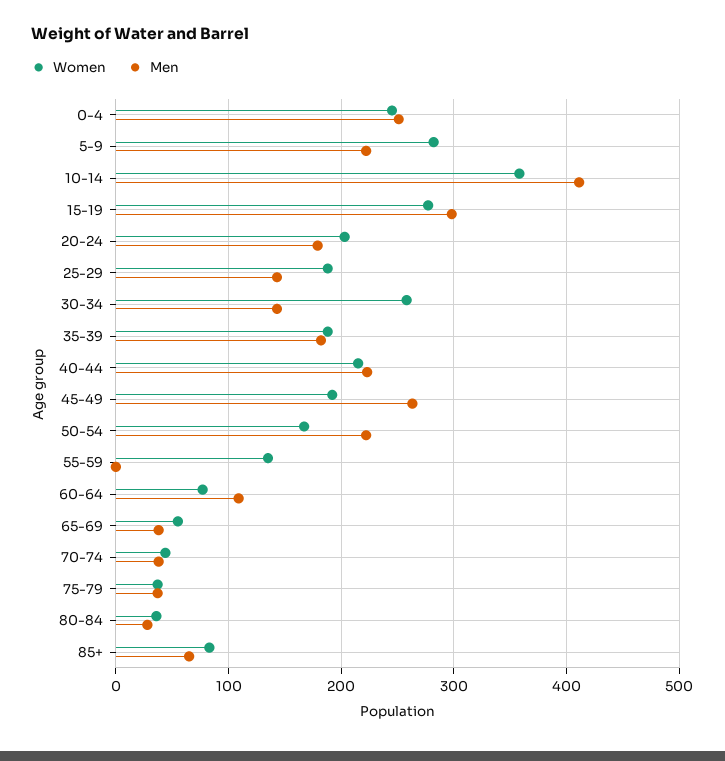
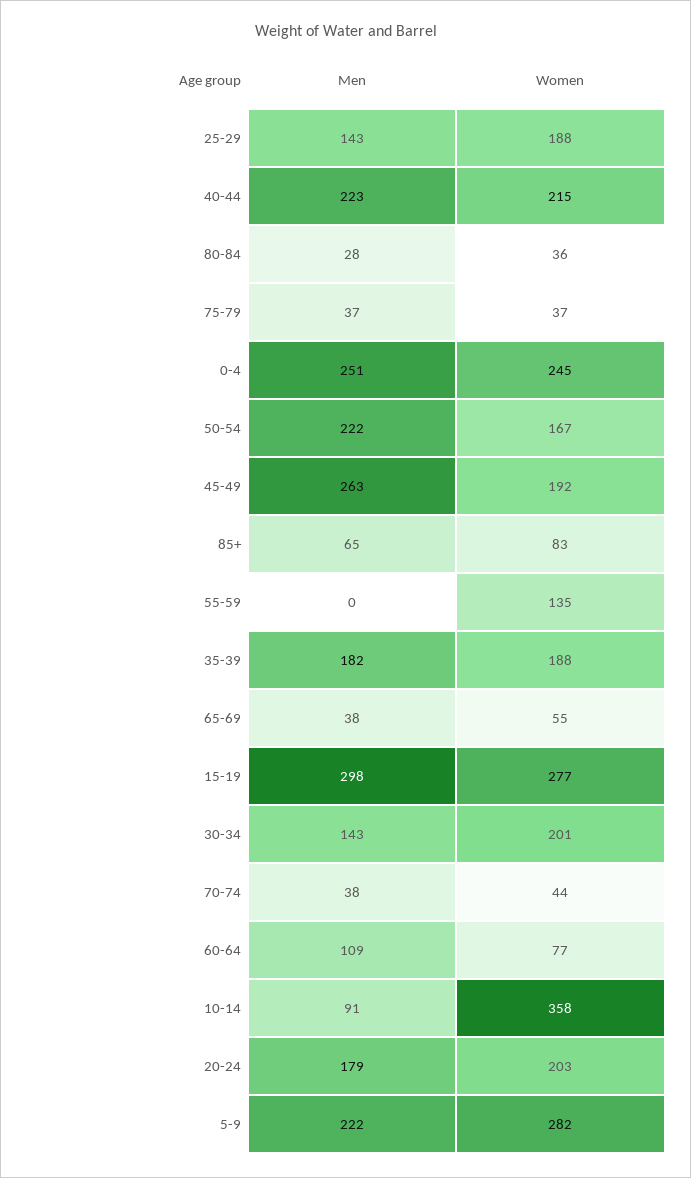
  {
    "Women": {
      "0-4": 245,
      "5-9": 282,
      "10-14": 358,
      "15-19": 277,
      "20-24": 203,
      "25-29": 188,
-     "30-34": 260,
+     "30-34": 201,
      "35-39": 188,
      "40-44": 215,
      "45-49": 192,
      "50-54": 167,
      "55-59": 135,
      "60-64": 77,
      "65-69": 55,
      "70-74": 44,
      "75-79": 37,
      "80-84": 36,
      "85+": 83
    },
    "Men": {
      "0-4": 251,
      "5-9": 222,
-     "10-14": 410,
+     "10-14": 91,
      "15-19": 298,
      "20-24": 179,
      "25-29": 143,
      "30-34": 143,
      "35-39": 182,
      "40-44": 223,
      "45-49": 263,
      "50-54": 222,
      "55-59": 0,
      "60-64": 109,
      "65-69": 38,
      "70-74": 38,
      "75-79": 37,
      "80-84": 28,
      "85+": 65
    }
  }

